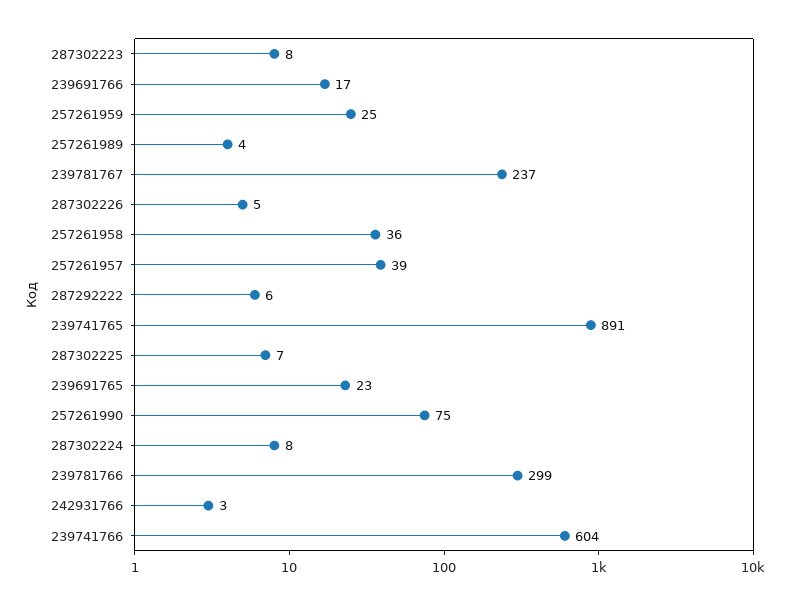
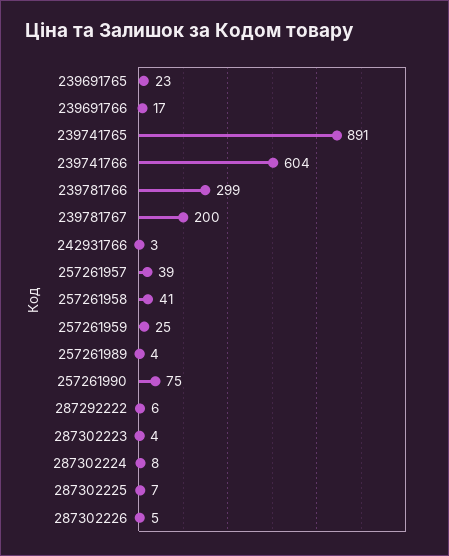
  {
-   "287302223": 8,
+   "287302223": 4,
    "239691766": 17,
    "257261959": 25,
    "257261989": 4,
-   "239781767": 237,
+   "239781767": 200,
    "287302226": 5,
-   "257261958": 36,
+   "257261958": 41,
    "257261957": 39,
    "287292222": 6,
    "239741765": 891,
    "287302225": 7,
    "239691765": 23,
    "257261990": 75,
    "287302224": 8,
    "239781766": 299,
    "242931766": 3,
    "239741766": 604
  }

